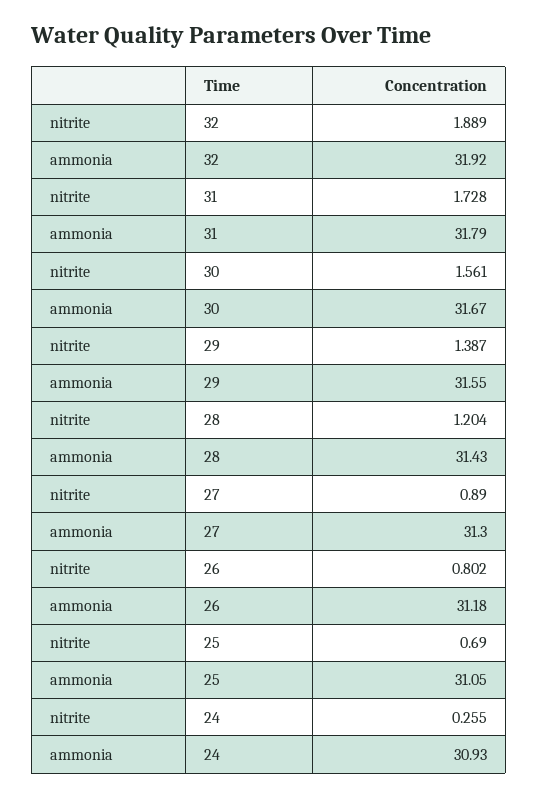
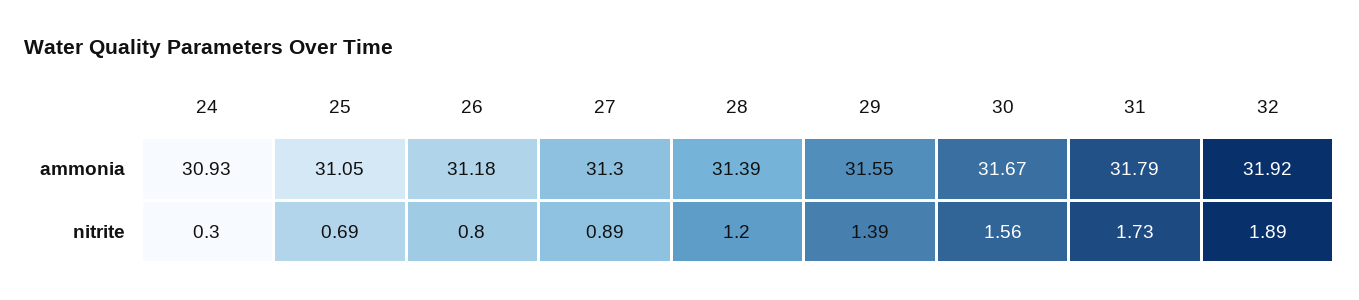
  {
    "nitrite": {
      "32": 1.889,
      "31": 1.728,
      "30": 1.561,
      "29": 1.387,
      "28": 1.204,
      "27": 0.89,
      "26": 0.802,
      "25": 0.69,
-     "24": 0.255
+     "24": 0.3
    },
    "ammonia": {
      "32": 31.92,
      "31": 31.79,
      "30": 31.67,
      "29": 31.55,
-     "28": 31.43,
+     "28": 31.39,
      "27": 31.3,
      "26": 31.18,
      "25": 31.05,
      "24": 30.93
    }
  }

